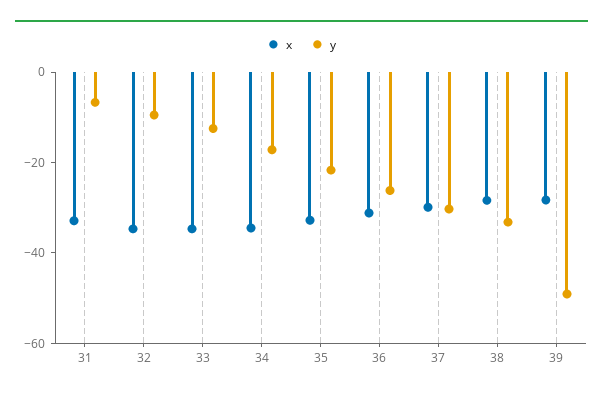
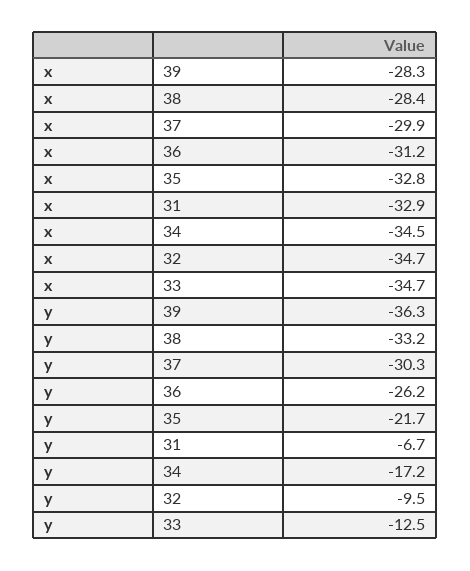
  {
    "x": {
      "31": -32.9,
      "32": -34.7,
      "33": -34.7,
      "34": -34.5,
      "35": -32.8,
      "36": -31.2,
      "37": -29.9,
      "38": -28.4,
      "39": -28.3
    },
    "y": {
      "31": -6.7,
      "32": -9.5,
      "33": -12.5,
      "34": -17.2,
      "35": -21.7,
      "36": -26.2,
      "37": -30.3,
      "38": -33.2,
-     "39": -50
+     "39": -36.3
    }
  }

